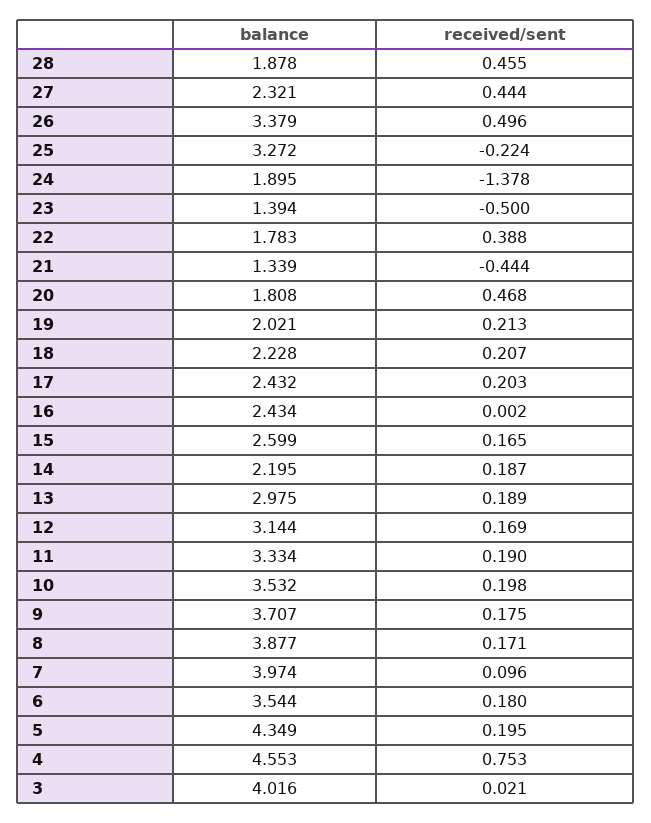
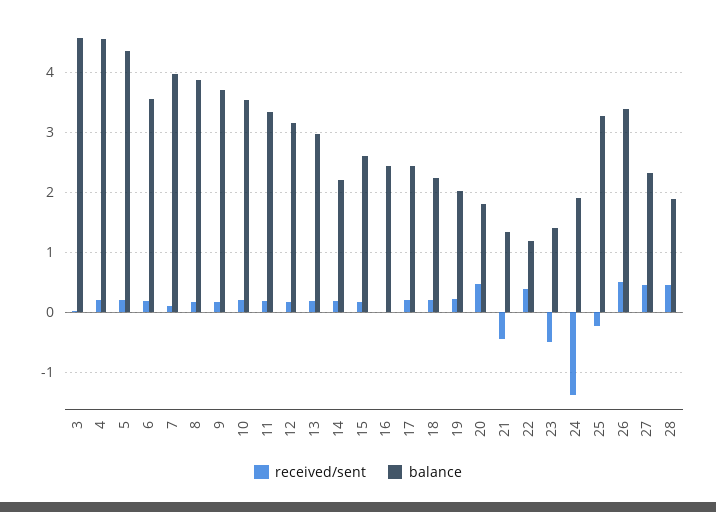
  {
    "balance": {
      "28": 1.878,
      "27": 2.321,
      "26": 3.379,
      "25": 3.272,
      "24": 1.895,
      "23": 1.394,
-     "22": 1.783,
+     "22": 1.2,
      "21": 1.339,
      "20": 1.808,
      "19": 2.021,
      "18": 2.228,
      "17": 2.432,
      "16": 2.434,
      "15": 2.599,
      "14": 2.195,
      "13": 2.975,
      "12": 3.144,
      "11": 3.334,
      "10": 3.532,
      "9": 3.707,
      "8": 3.877,
      "7": 3.974,
      "6": 3.544,
      "5": 4.349,
      "4": 4.553,
-     "3": 4.016
+     "3": 4.6
    },
    "received/sent": {
      "28": 0.455,
      "27": 0.444,
      "26": 0.496,
      "25": -0.224,
      "24": -1.378,
      "23": -0.5,
      "22": 0.388,
      "21": -0.444,
      "20": 0.468,
      "19": 0.213,
      "18": 0.207,
      "17": 0.203,
      "16": 0.002,
      "15": 0.165,
      "14": 0.187,
      "13": 0.189,
      "12": 0.169,
      "11": 0.19,
      "10": 0.198,
      "9": 0.175,
      "8": 0.171,
      "7": 0.096,
      "6": 0.18,
      "5": 0.195,
-     "4": 0.753,
+     "4": 0.2,
      "3": 0.021
    }
  }

